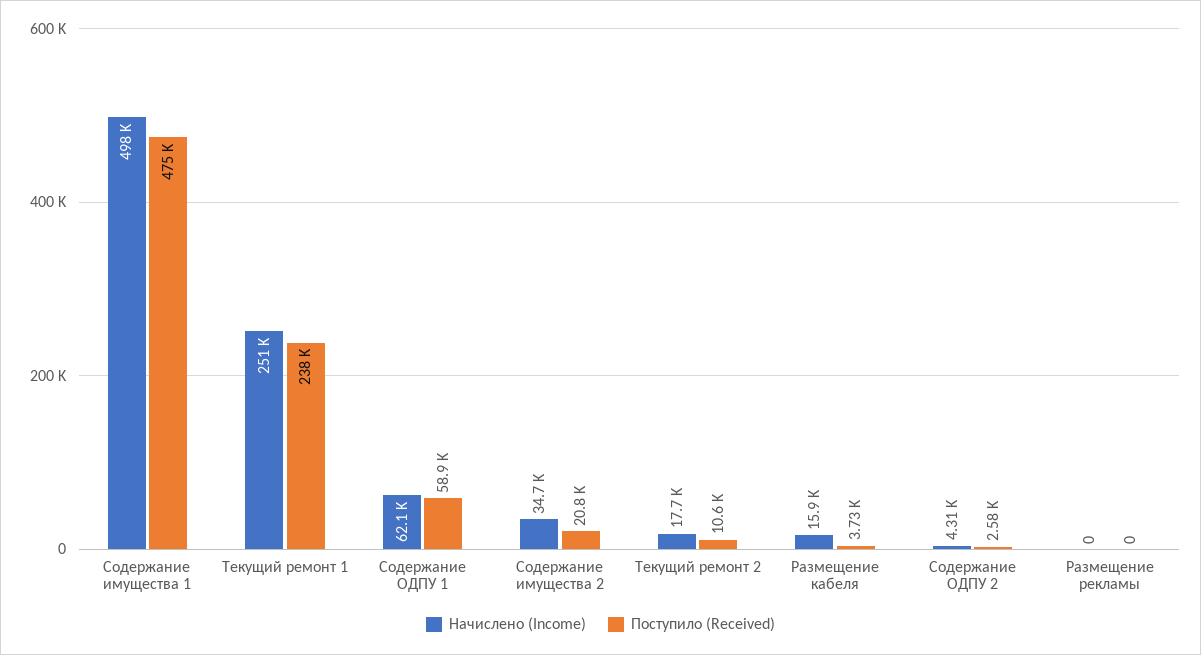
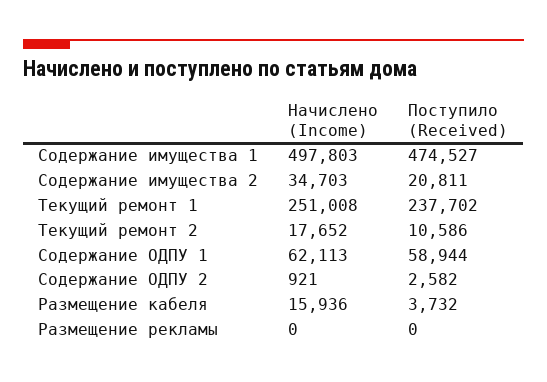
  {
    "Начислено (Income)": {
      "Содержание имущества 1": 497803,
      "Текущий ремонт 1": 251008,
      "Содержание ОДПУ 1": 62113,
      "Содержание имущества 2": 34703,
      "Текущий ремонт 2": 17652,
      "Размещение кабеля": 15936,
-     "Содержание ОДПУ 2": 4310,
+     "Содержание ОДПУ 2": 921,
      "Размещение рекламы": 0
    },
    "Поступило (Received)": {
      "Содержание имущества 1": 474527,
      "Текущий ремонт 1": 237702,
      "Содержание ОДПУ 1": 58944,
      "Содержание имущества 2": 20811,
      "Текущий ремонт 2": 10586,
      "Размещение кабеля": 3732,
      "Содержание ОДПУ 2": 2582,
      "Размещение рекламы": 0
    }
  }

